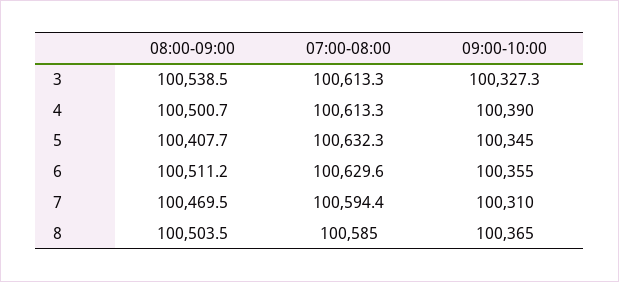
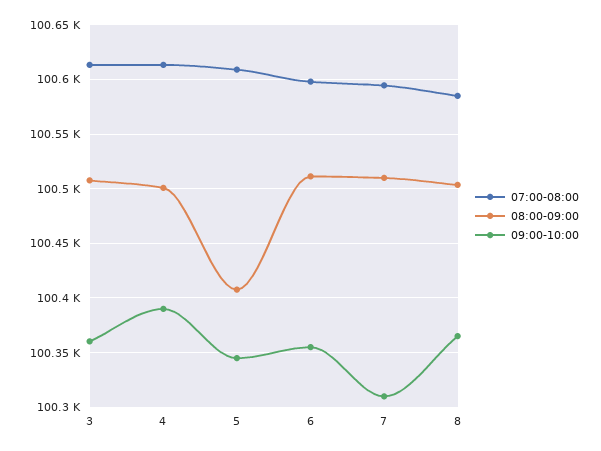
  {
    "08:00-09:00": {
-     "3": 100538.5,
+     "3": 100510,
      "4": 100500.7,
      "5": 100407.7,
      "6": 100511.2,
-     "7": 100469.5,
+     "7": 100510,
      "8": 100503.5
    },
    "07:00-08:00": {
      "3": 100613.3,
      "4": 100613.3,
-     "5": 100632.3,
+     "5": 100610,
-     "6": 100629.6,
+     "6": 100600,
      "7": 100594.4,
      "8": 100585
    },
    "09:00-10:00": {
-     "3": 100327.3,
+     "3": 100360,
      "4": 100390,
      "5": 100345,
      "6": 100355,
      "7": 100310,
      "8": 100365
    }
  }

